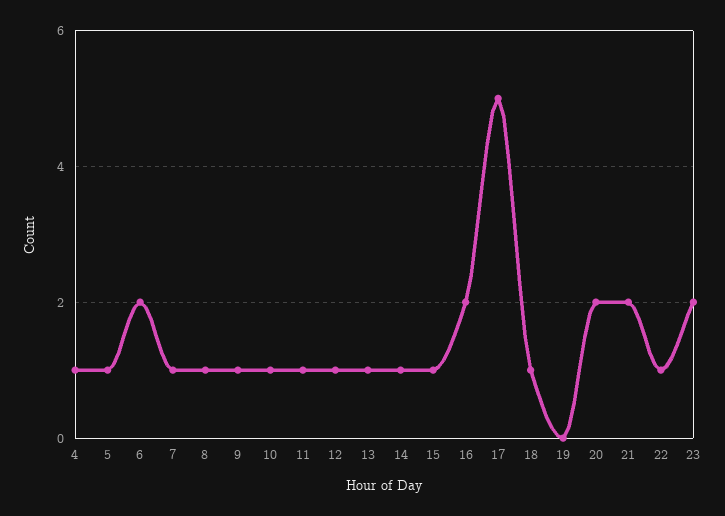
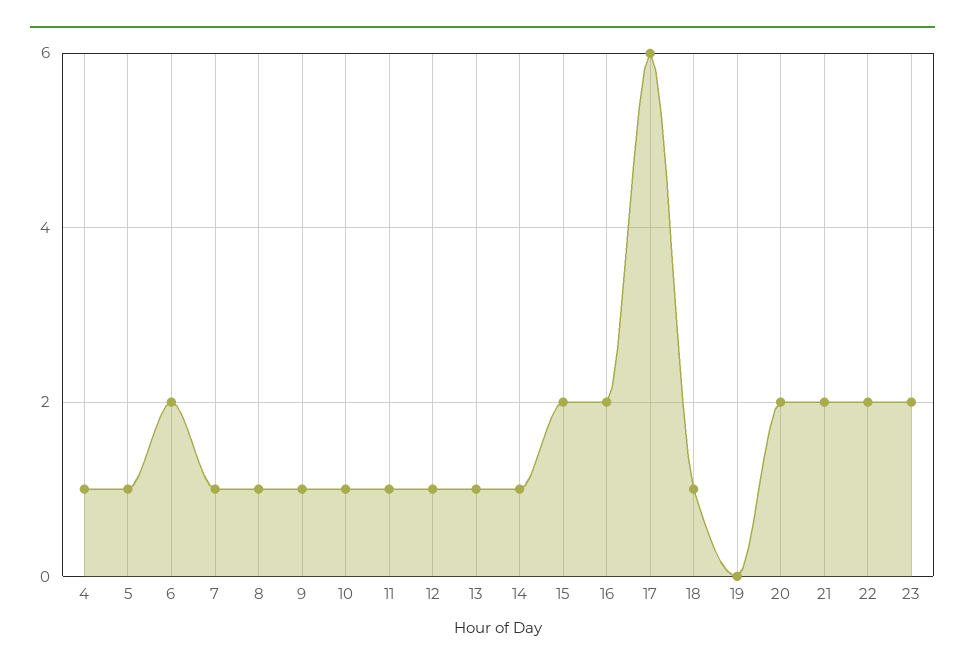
  {
    "4": 1,
    "5": 1,
    "6": 2,
    "7": 1,
    "8": 1,
    "9": 1,
    "10": 1,
    "11": 1,
    "12": 1,
    "13": 1,
    "14": 1,
-   "15": 1,
+   "15": 2,
    "16": 2,
-   "17": 5,
+   "17": 6,
    "18": 1,
    "19": 0,
    "20": 2,
    "21": 2,
-   "22": 1,
+   "22": 2,
    "23": 2
  }

